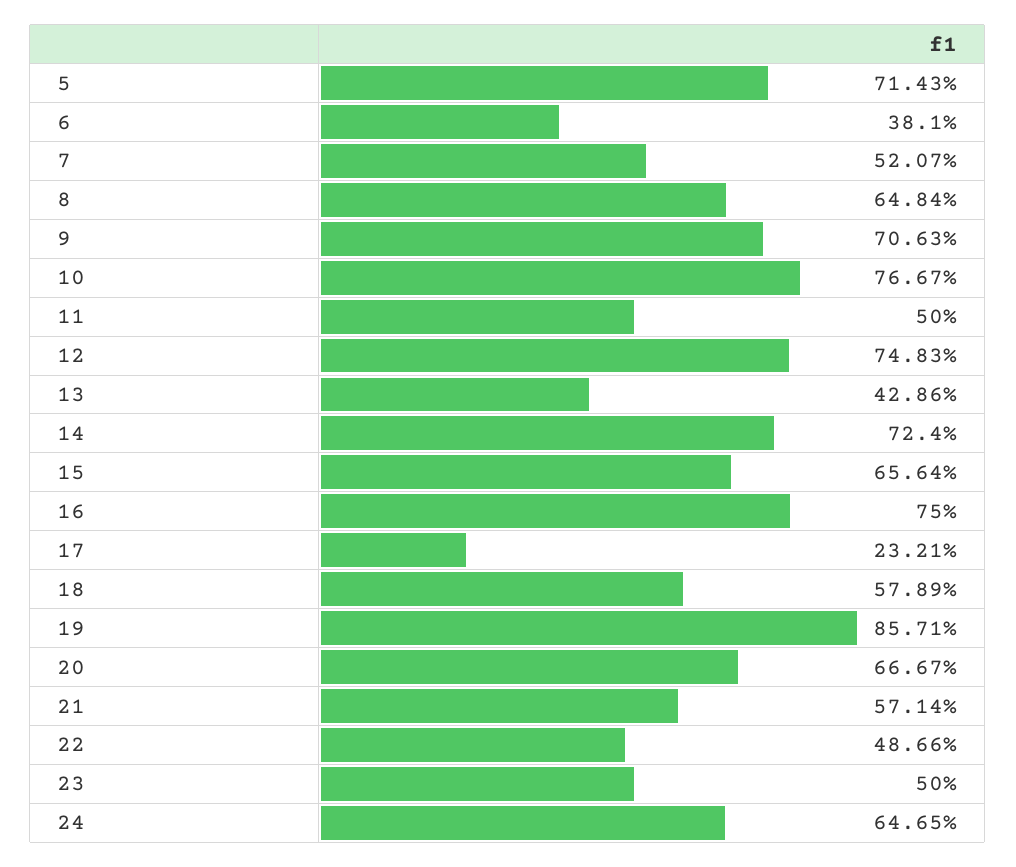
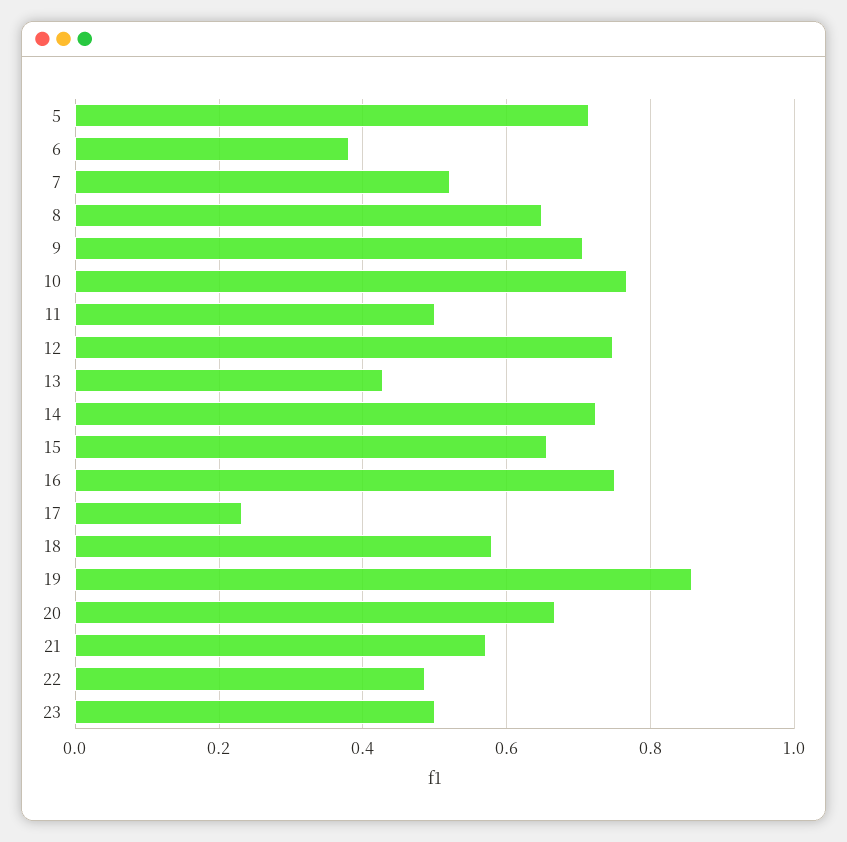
  {
    "5": 0.7143,
    "6": 0.381,
    "7": 0.5207,
    "8": 0.6484,
    "9": 0.7063,
    "10": 0.7667,
    "11": 0.5,
    "12": 0.7483,
    "13": 0.4286,
    "14": 0.724,
    "15": 0.6564,
    "16": 0.75,
    "17": 0.2321,
    "18": 0.5789,
    "19": 0.8571,
    "20": 0.6667,
    "21": 0.5714,
    "22": 0.4866,
-   "23": 0.5,
+   "23": 0.5
-   "24": 0.6465
  }

